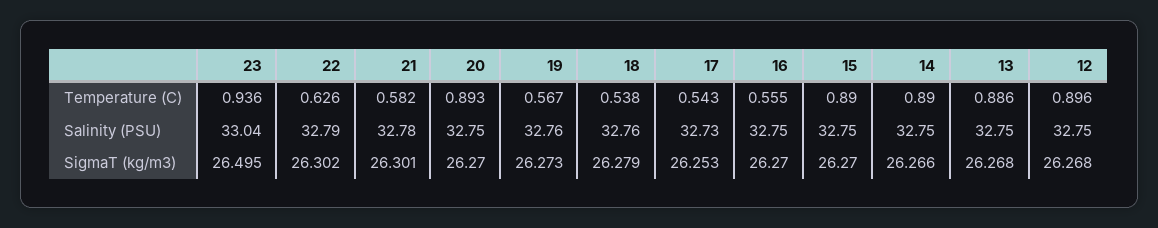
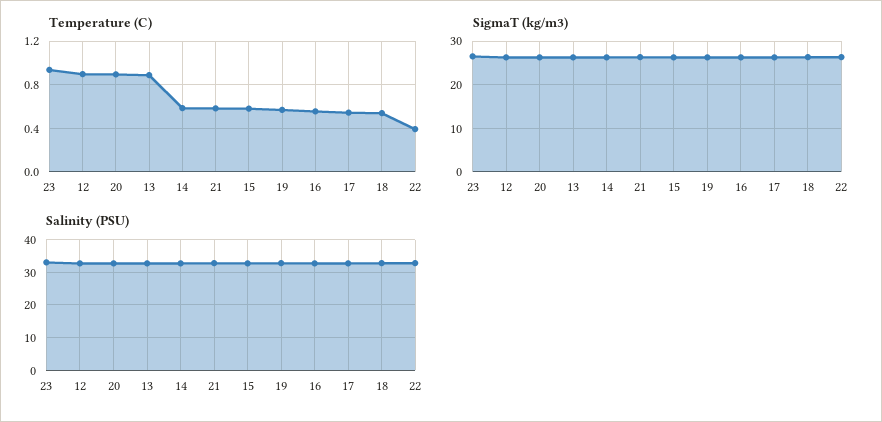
  {
    "Temperature (C)": {
      "23": 0.936,
-     "22": 0.626,
+     "22": 0.4,
      "21": 0.582,
      "20": 0.893,
      "19": 0.567,
      "18": 0.538,
      "17": 0.543,
      "16": 0.555,
-     "15": 0.89,
+     "15": 0.6,
-     "14": 0.89,
+     "14": 0.6,
      "13": 0.886,
      "12": 0.896
    },
    "Salinity (PSU)": {
      "23": 33.04,
      "22": 32.79,
      "21": 32.78,
      "20": 32.75,
      "19": 32.76,
      "18": 32.76,
      "17": 32.73,
      "16": 32.75,
      "15": 32.75,
      "14": 32.75,
      "13": 32.75,
      "12": 32.75
    },
    "SigmaT (kg/m3)": {
      "23": 26.495,
      "22": 26.302,
      "21": 26.301,
      "20": 26.27,
      "19": 26.273,
      "18": 26.279,
      "17": 26.253,
      "16": 26.27,
      "15": 26.27,
      "14": 26.266,
      "13": 26.268,
      "12": 26.268
    }
  }

